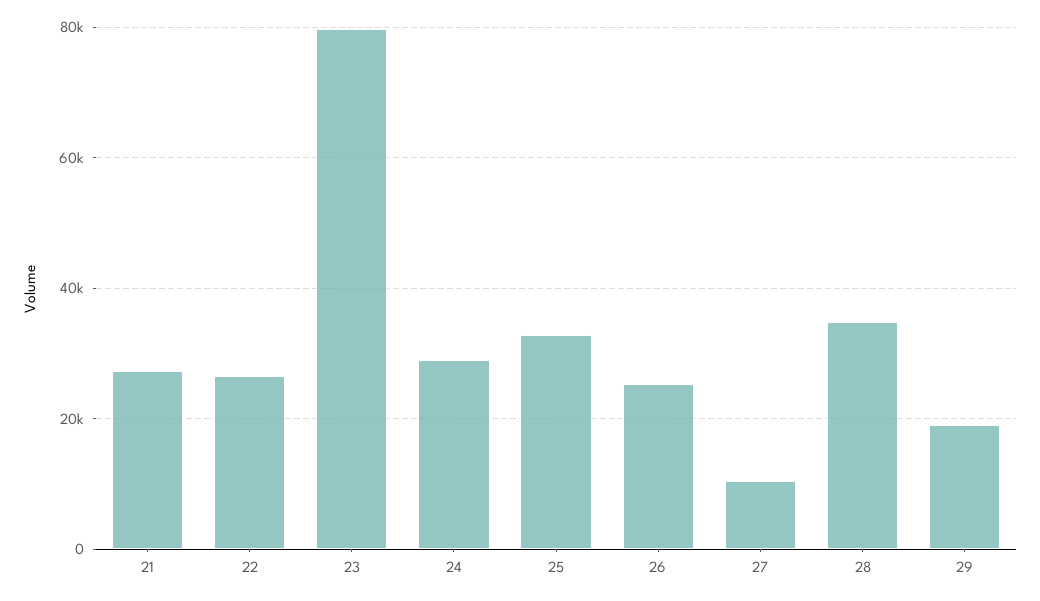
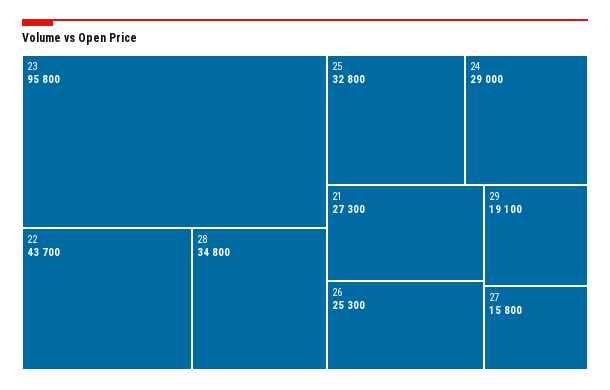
  {
    "21": 27300,
-   "22": 26000,
+   "22": 43700,
-   "23": 80000,
+   "23": 95800,
    "24": 29000,
    "25": 32800,
    "26": 25300,
-   "27": 10000,
+   "27": 15800,
    "28": 34800,
    "29": 19100
  }

